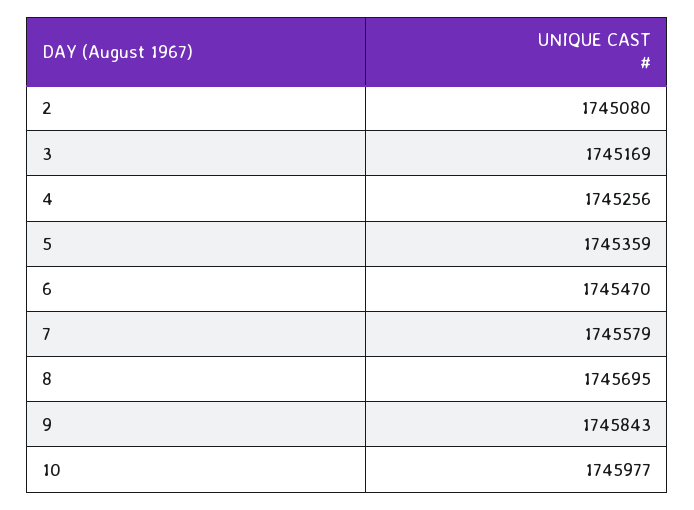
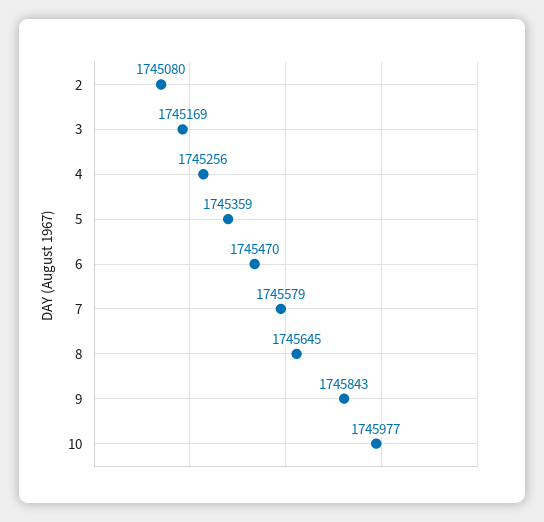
  {
    "2": 1745080,
    "3": 1745169,
    "4": 1745256,
    "5": 1745359,
    "6": 1745470,
    "7": 1745579,
-   "8": 1745695,
+   "8": 1745645,
    "9": 1745843,
    "10": 1745977
  }

